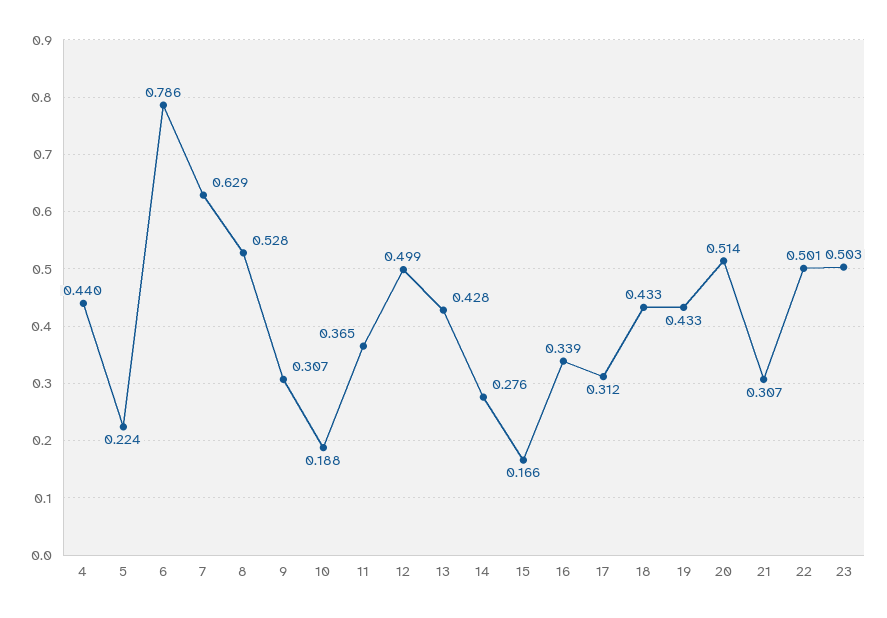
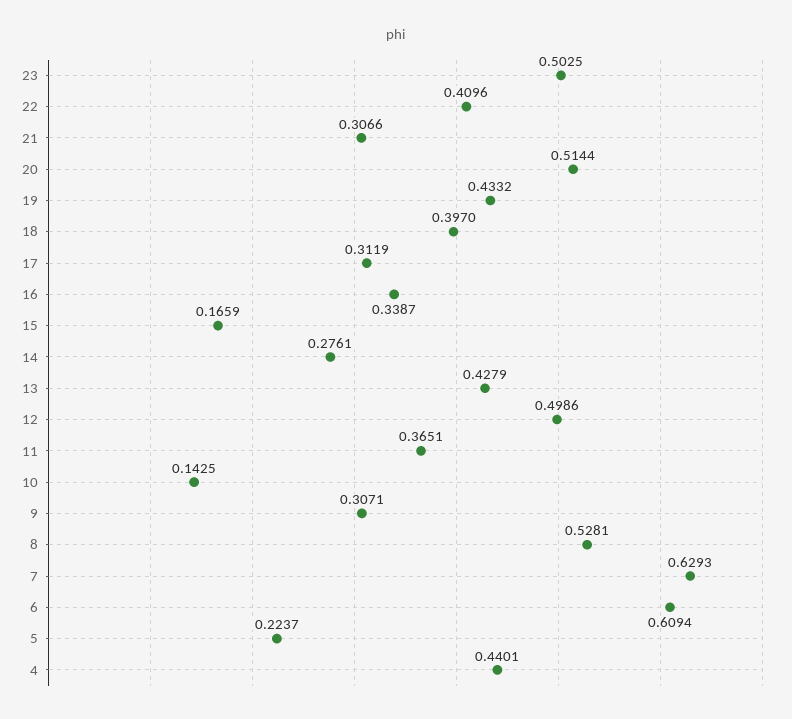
  {
    "4": 0.4401,
    "5": 0.2237,
-   "6": 0.786,
+   "6": 0.6094,
    "7": 0.6293,
    "8": 0.5281,
    "9": 0.3071,
-   "10": 0.188,
+   "10": 0.1425,
    "11": 0.3651,
    "12": 0.4986,
    "13": 0.4279,
    "14": 0.2761,
    "15": 0.1659,
    "16": 0.3387,
    "17": 0.3119,
-   "18": 0.433,
+   "18": 0.397,
    "19": 0.4332,
    "20": 0.5144,
    "21": 0.3066,
-   "22": 0.501,
+   "22": 0.4096,
    "23": 0.5025
  }

